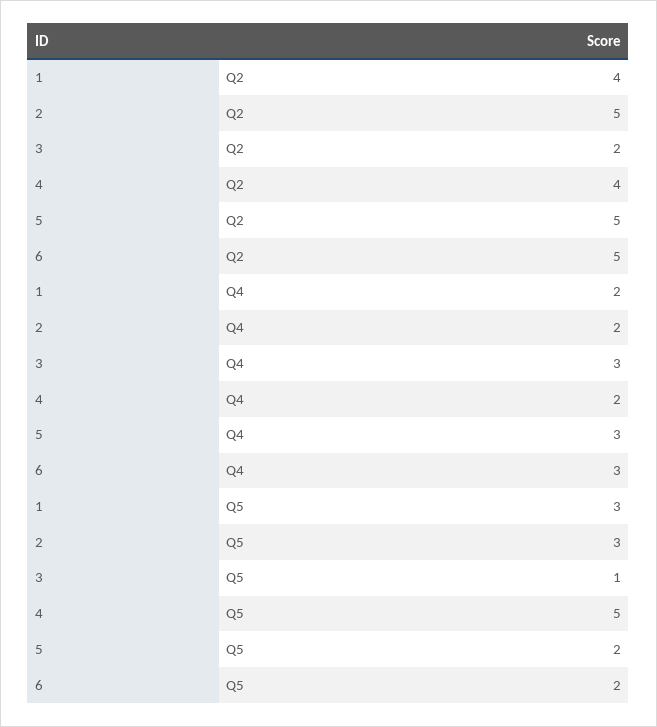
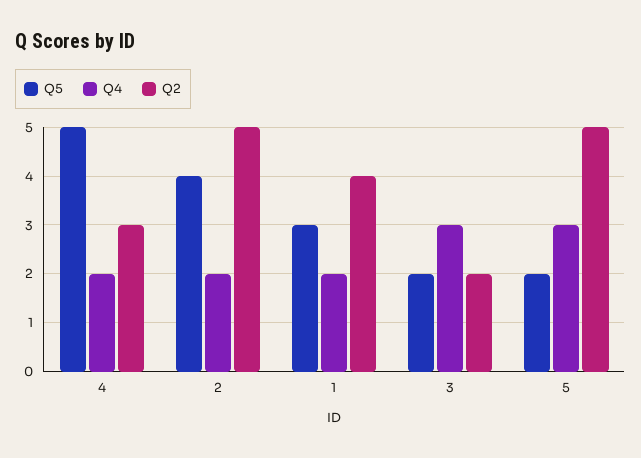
  {
    "Q2": {
      "1": 4,
      "2": 5,
      "3": 2,
-     "4": 4,
+     "4": 3,
-     "5": 5,
+     "5": 5
-     "6": 5
    },
    "Q4": {
      "1": 2,
      "2": 2,
      "3": 3,
      "4": 2,
-     "5": 3,
+     "5": 3
-     "6": 3
    },
    "Q5": {
      "1": 3,
-     "2": 3,
+     "2": 4,
-     "3": 1,
+     "3": 2,
      "4": 5,
-     "5": 2,
+     "5": 2
-     "6": 2
    }
  }

